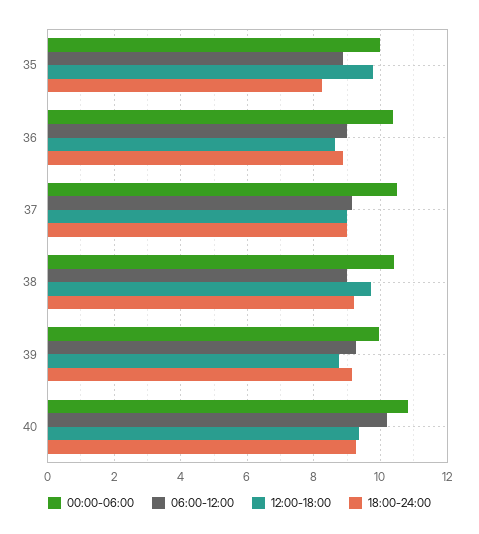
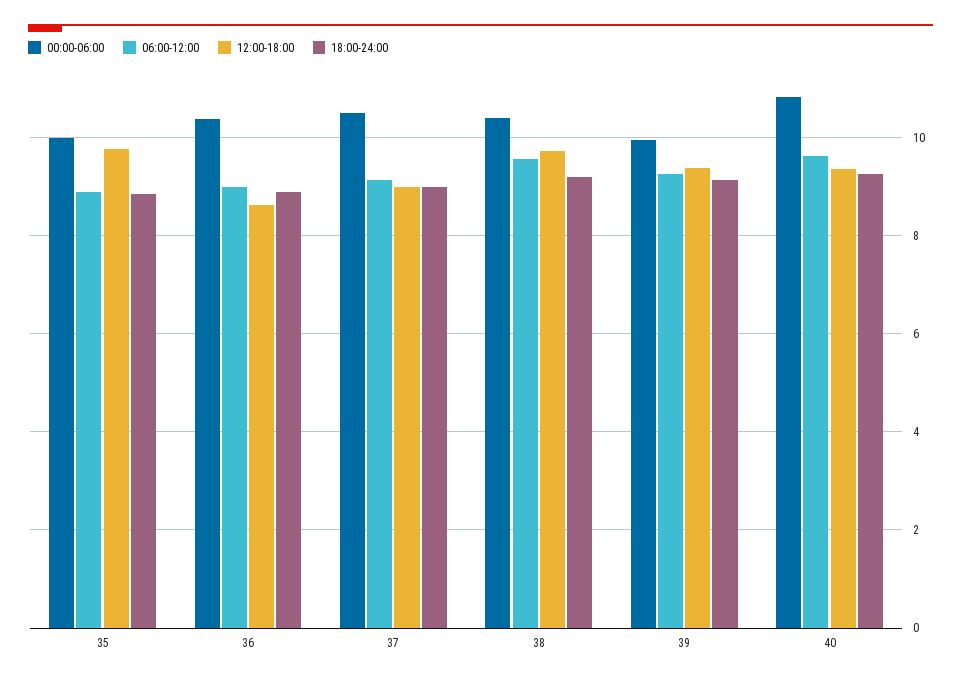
  {
    "00:00-06:00": {
      "35": 10,
      "36": 10.4,
      "37": 10.6,
      "38": 10.4,
      "39": 10,
      "40": 10.8
    },
    "06:00-12:00": {
      "35": 8.8,
      "36": 9,
      "37": 9.2,
-     "38": 9,
+     "38": 9.6,
      "39": 9.2,
-     "40": 10.2
+     "40": 9.6
    },
    "12:00-18:00": {
      "35": 9.8,
      "36": 8.6,
      "37": 9,
      "38": 9.8,
-     "39": 8.8,
+     "39": 9.4,
      "40": 9.4
    },
    "18:00-24:00": {
-     "35": 8.2,
+     "35": 8.8,
      "36": 8.8,
      "37": 9,
      "38": 9.2,
      "39": 9.2,
      "40": 9.2
    }
  }

